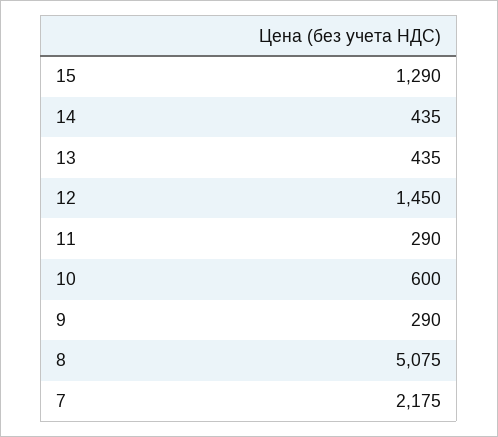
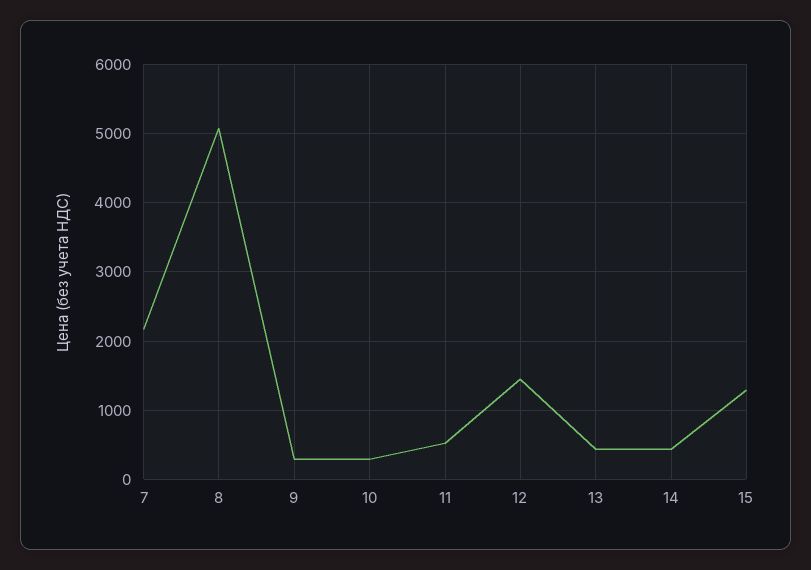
  {
    "15": 1290,
    "14": 435,
    "13": 435,
    "12": 1450,
-   "11": 290,
+   "11": 500,
-   "10": 600,
+   "10": 300,
    "9": 290,
    "8": 5075,
    "7": 2175
  }

